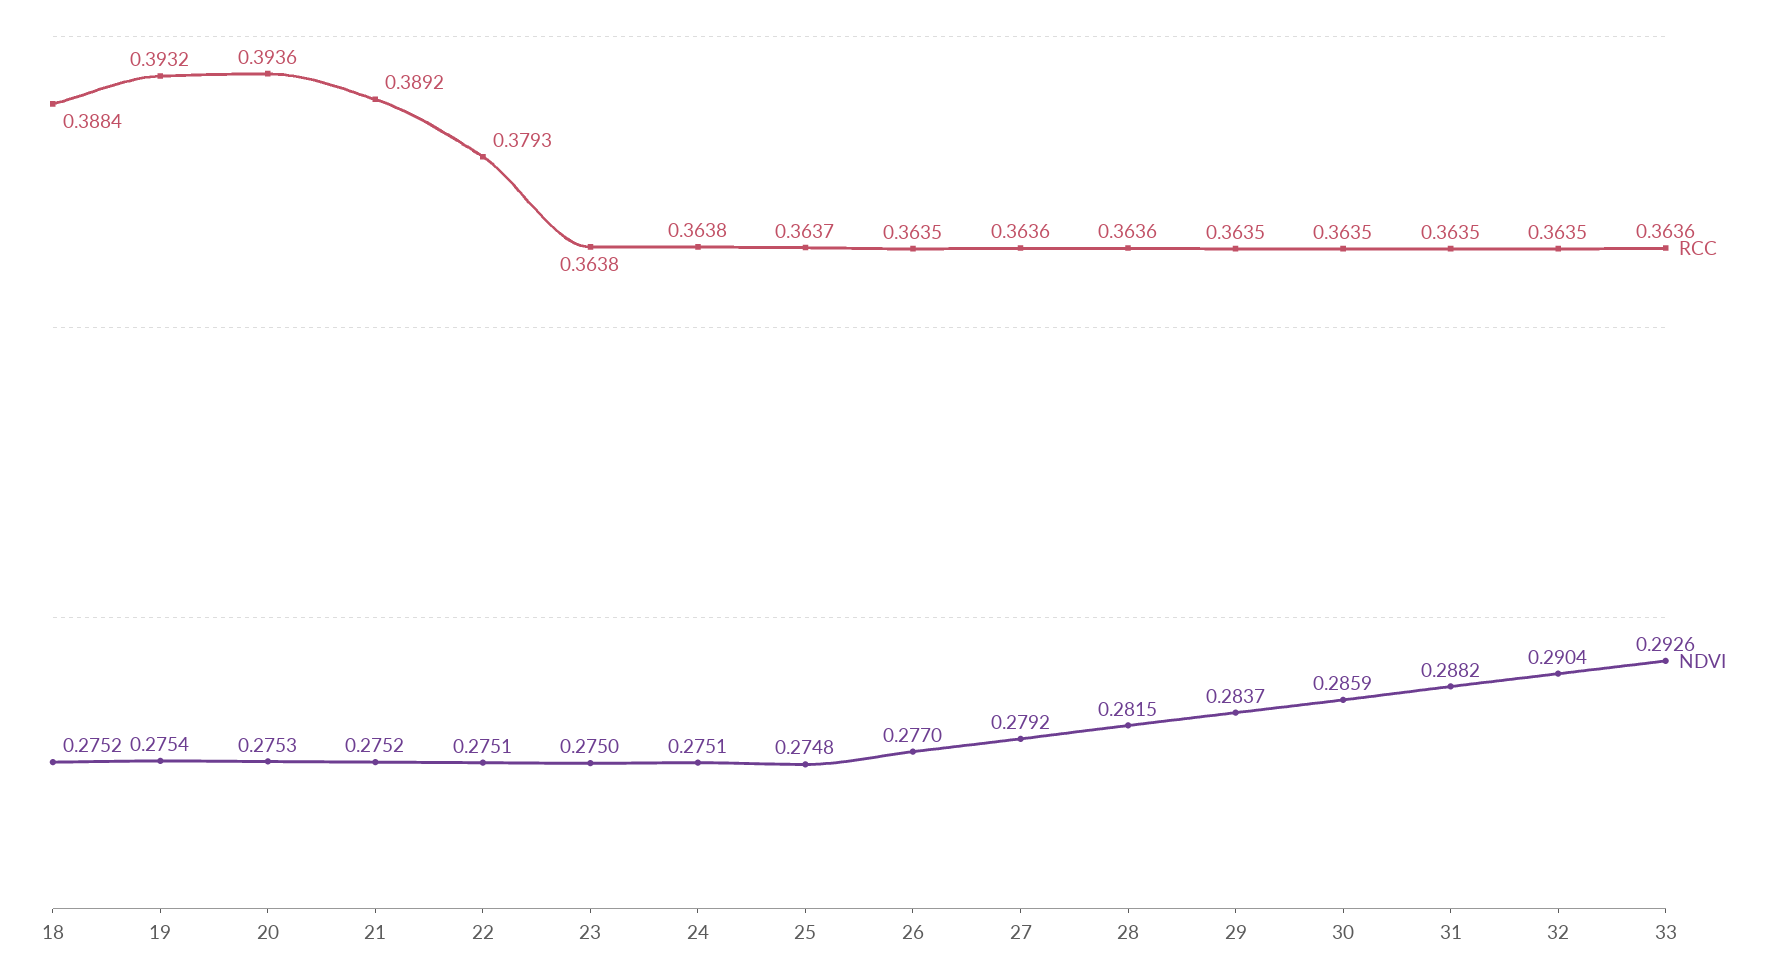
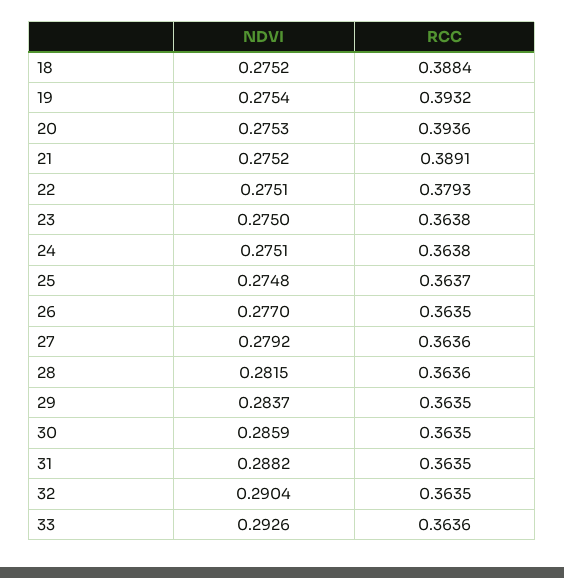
  {
    "RCC": {
      "18": 0.3884,
      "19": 0.3932,
      "20": 0.3936,
-     "21": 0.3892,
+     "21": 0.3891,
      "22": 0.3793,
      "23": 0.3638,
      "24": 0.3638,
      "25": 0.3637,
      "26": 0.3635,
      "27": 0.3636,
      "28": 0.3636,
      "29": 0.3635,
      "30": 0.3635,
      "31": 0.3635,
      "32": 0.3635,
      "33": 0.3636
    },
    "NDVI": {
      "18": 0.2752,
      "19": 0.2754,
      "20": 0.2753,
      "21": 0.2752,
      "22": 0.2751,
      "23": 0.275,
      "24": 0.2751,
      "25": 0.2748,
      "26": 0.277,
      "27": 0.2792,
      "28": 0.2815,
      "29": 0.2837,
      "30": 0.2859,
      "31": 0.2882,
      "32": 0.2904,
      "33": 0.2926
    }
  }

